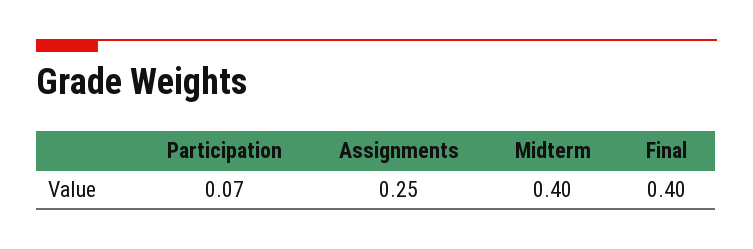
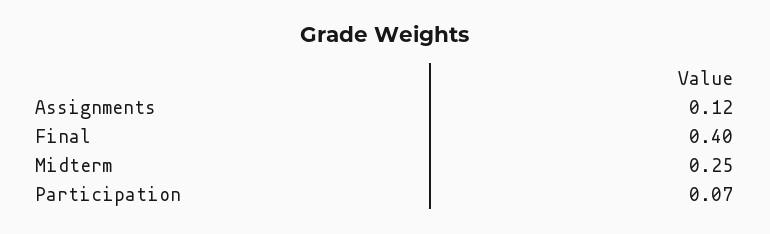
  {
    "Participation": 0.07,
-   "Assignments": 0.25,
+   "Assignments": 0.12,
-   "Midterm": 0.4,
+   "Midterm": 0.25,
    "Final": 0.4
  }

